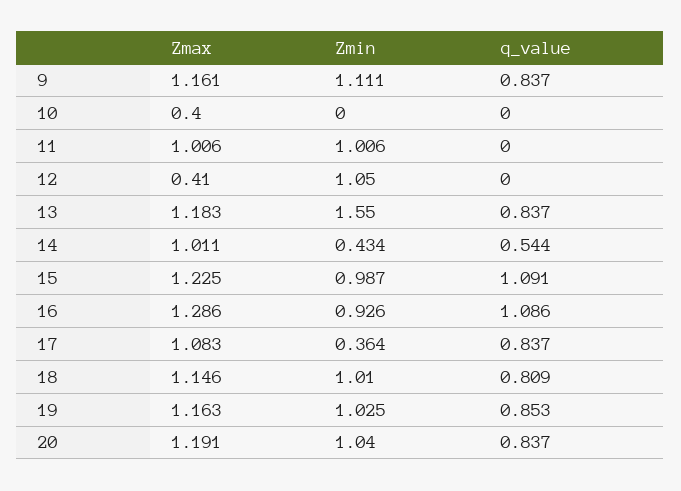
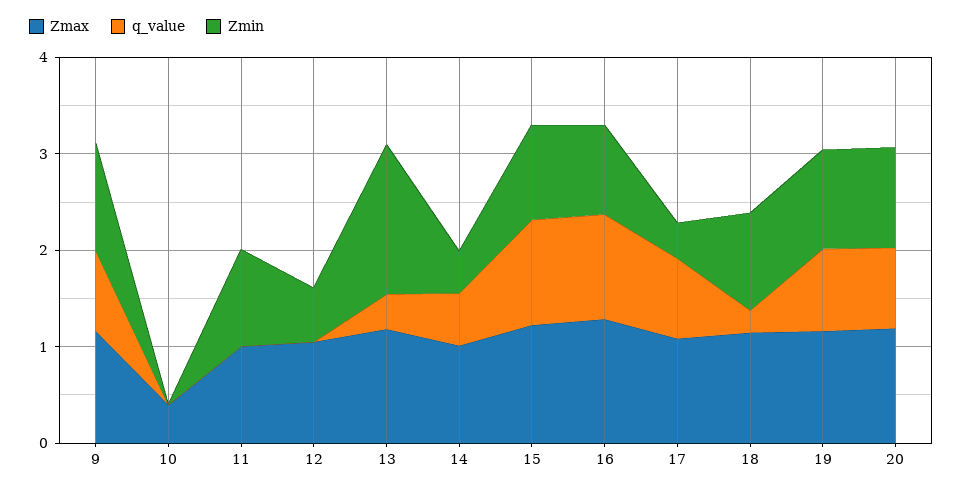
  {
    "Zmax": {
      "9": 1.161,
      "10": 0.4,
      "11": 1.006,
-     "12": 0.41,
+     "12": 1,
      "13": 1.183,
      "14": 1.011,
      "15": 1.225,
      "16": 1.286,
      "17": 1.083,
      "18": 1.146,
      "19": 1.163,
      "20": 1.191
    },
    "Zmin": {
      "9": 1.111,
      "10": 0,
      "11": 1.006,
-     "12": 1.05,
+     "12": 0.6,
      "13": 1.55,
      "14": 0.434,
      "15": 0.987,
      "16": 0.926,
      "17": 0.364,
      "18": 1.01,
      "19": 1.025,
      "20": 1.04
    },
    "q_value": {
      "9": 0.837,
      "10": 0,
      "11": 0,
      "12": 0,
-     "13": 0.837,
+     "13": 0.4,
      "14": 0.544,
      "15": 1.091,
      "16": 1.086,
      "17": 0.837,
-     "18": 0.809,
+     "18": 0.2,
      "19": 0.853,
      "20": 0.837
    }
  }

